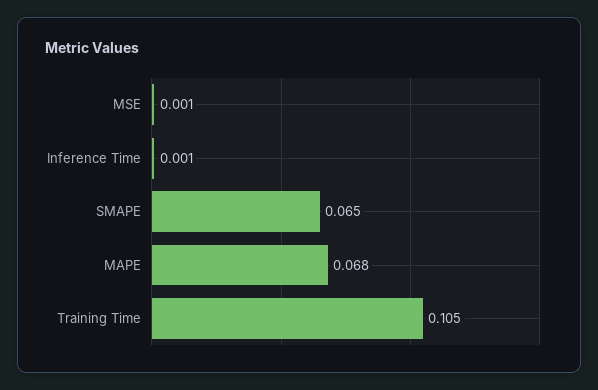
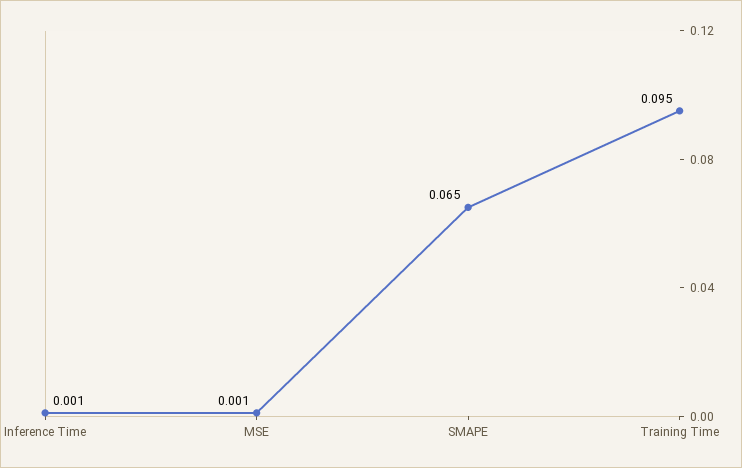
  {
    "MSE": 0.001,
    "Inference Time": 0.001,
    "SMAPE": 0.065,
-   "MAPE": 0.068,
-   "Training Time": 0.105
+   "Training Time": 0.095
  }

